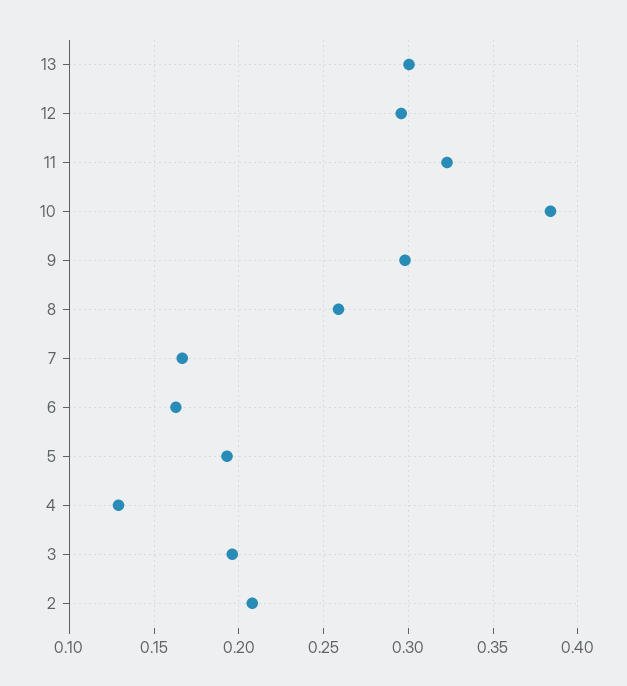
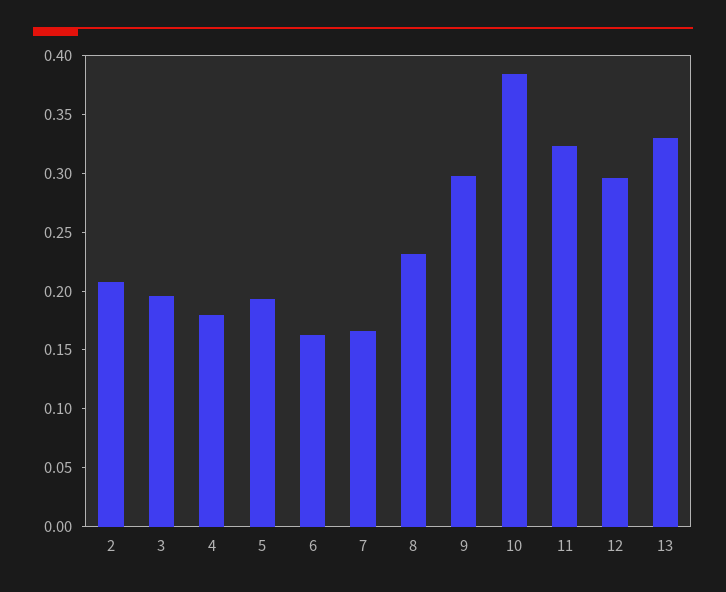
  {
-   "13": 0.3,
+   "13": 0.33,
    "12": 0.295,
    "11": 0.325,
    "10": 0.385,
    "9": 0.3,
-   "8": 0.26,
+   "8": 0.23,
    "7": 0.165,
    "6": 0.165,
    "5": 0.195,
-   "4": 0.13,
+   "4": 0.18,
    "3": 0.195,
    "2": 0.21
  }

